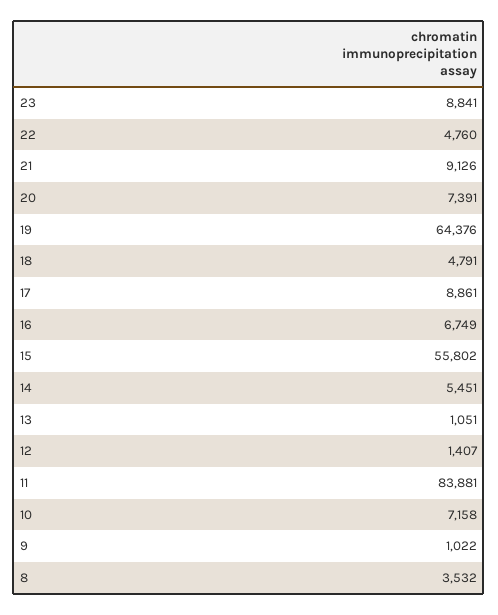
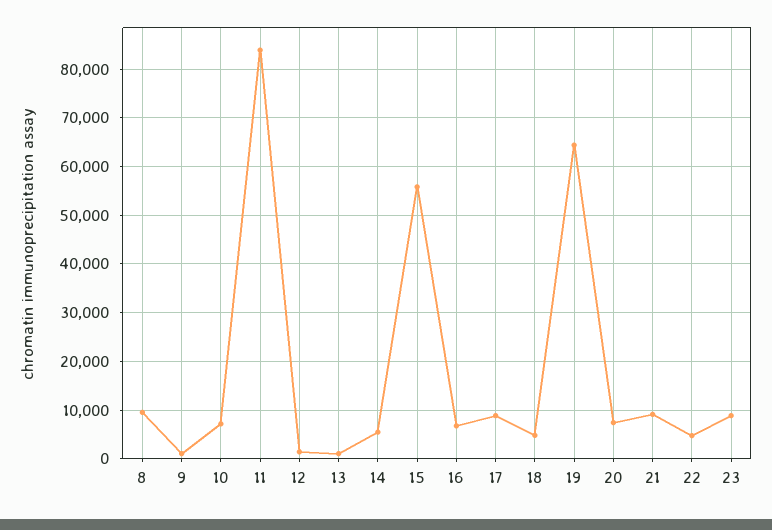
  {
    "23": 8841,
    "22": 4760,
    "21": 9126,
    "20": 7391,
    "19": 64376,
    "18": 4791,
    "17": 8861,
    "16": 6749,
    "15": 55802,
    "14": 5451,
    "13": 1051,
    "12": 1407,
    "11": 83881,
    "10": 7158,
    "9": 1022,
-   "8": 3532
+   "8": 10000
  }

